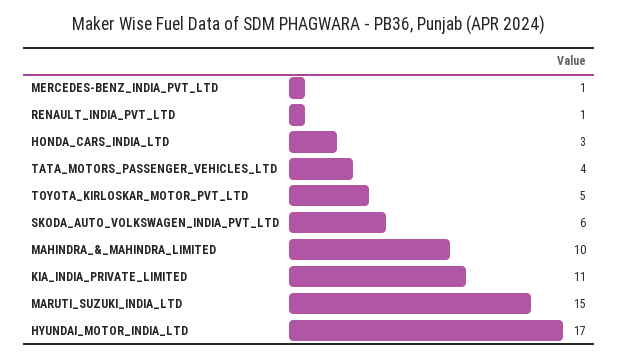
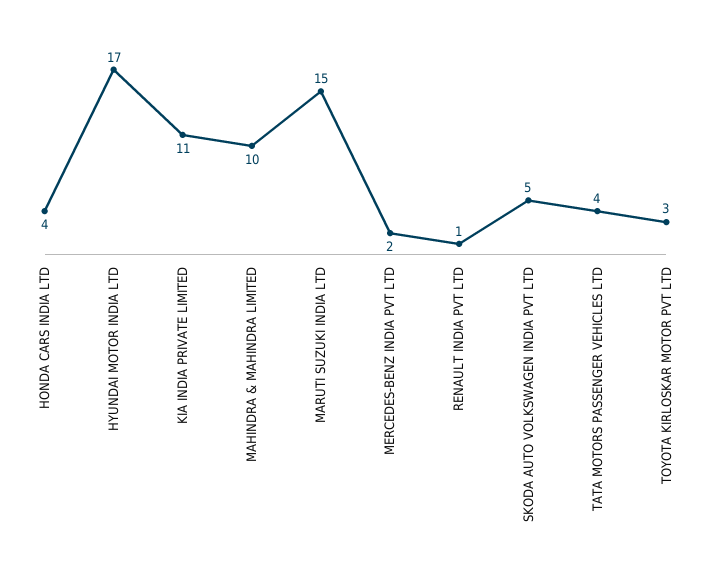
  {
-   "MERCEDES-BENZ_INDIA_PVT_LTD": 1,
+   "MERCEDES-BENZ_INDIA_PVT_LTD": 2,
    "RENAULT_INDIA_PVT_LTD": 1,
-   "HONDA_CARS_INDIA_LTD": 3,
+   "HONDA_CARS_INDIA_LTD": 4,
    "TATA_MOTORS_PASSENGER_VEHICLES_LTD": 4,
-   "TOYOTA_KIRLOSKAR_MOTOR_PVT_LTD": 5,
+   "TOYOTA_KIRLOSKAR_MOTOR_PVT_LTD": 3,
-   "SKODA_AUTO_VOLKSWAGEN_INDIA_PVT_LTD": 6,
+   "SKODA_AUTO_VOLKSWAGEN_INDIA_PVT_LTD": 5,
    "MAHINDRA_&_MAHINDRA_LIMITED": 10,
    "KIA_INDIA_PRIVATE_LIMITED": 11,
    "MARUTI_SUZUKI_INDIA_LTD": 15,
    "HYUNDAI_MOTOR_INDIA_LTD": 17
  }

